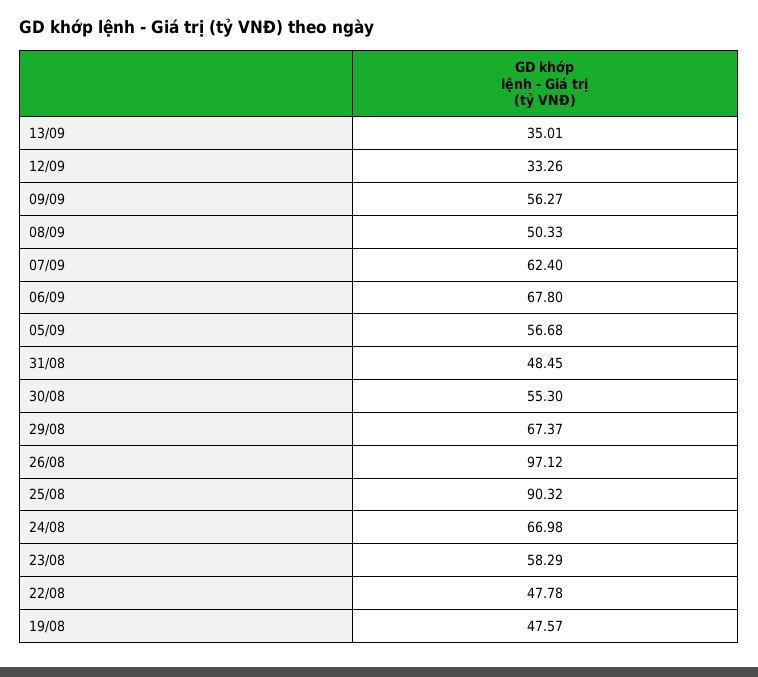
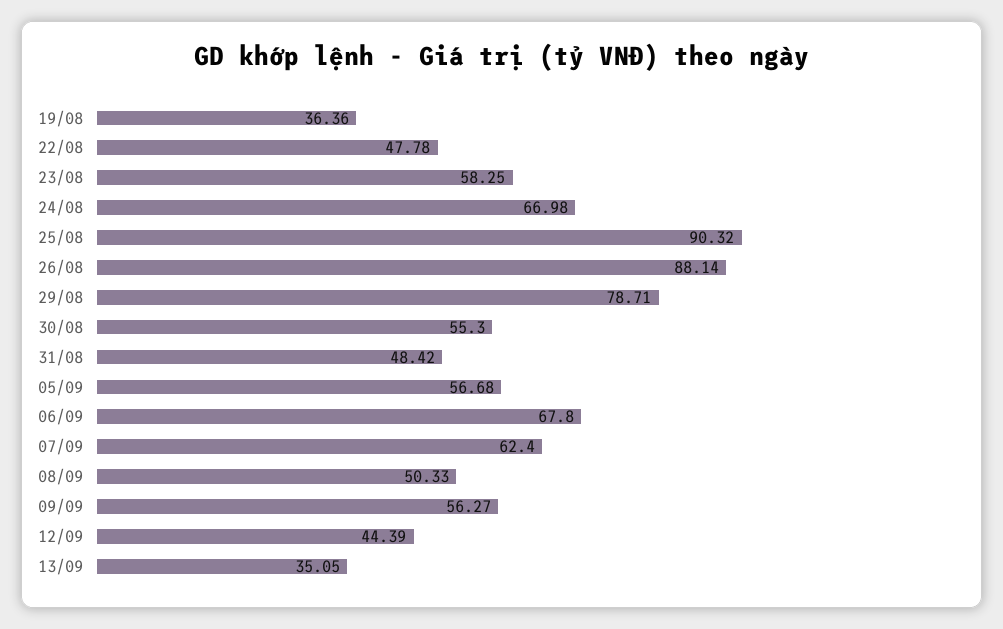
  {
-   "13/09": 35.01,
+   "13/09": 35.05,
-   "12/09": 33.26,
+   "12/09": 44.39,
    "09/09": 56.27,
    "08/09": 50.33,
    "07/09": 62.4,
    "06/09": 67.8,
    "05/09": 56.68,
-   "31/08": 48.45,
+   "31/08": 48.42,
    "30/08": 55.3,
-   "29/08": 67.37,
+   "29/08": 78.71,
-   "26/08": 97.12,
+   "26/08": 88.14,
    "25/08": 90.32,
    "24/08": 66.98,
-   "23/08": 58.29,
+   "23/08": 58.25,
    "22/08": 47.78,
-   "19/08": 47.57
+   "19/08": 36.36
  }

